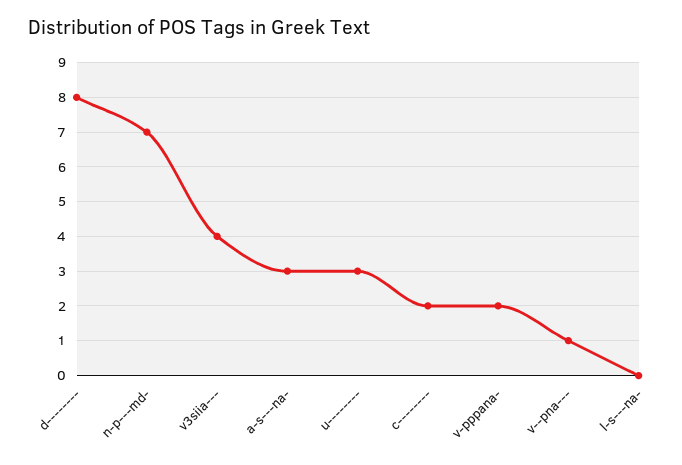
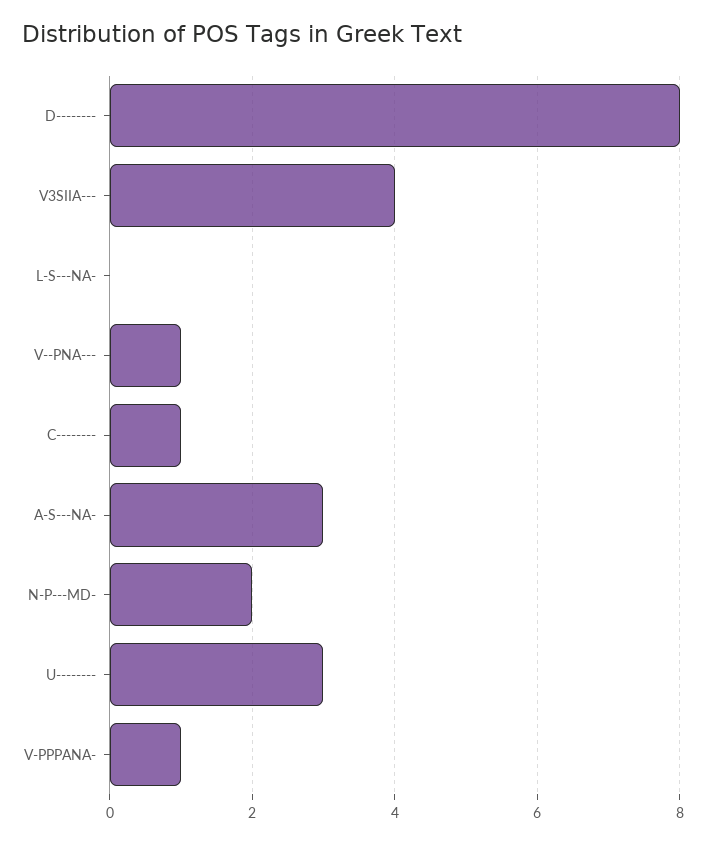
  {
    "d--------": 8,
-   "n-p---md-": 7,
+   "n-p---md-": 2,
    "v3siia---": 4,
    "a-s---na-": 3,
    "u--------": 3,
-   "c--------": 2,
+   "c--------": 1,
-   "v-pppana-": 2,
+   "v-pppana-": 1,
    "v--pna---": 1,
    "l-s---na-": 0
  }

